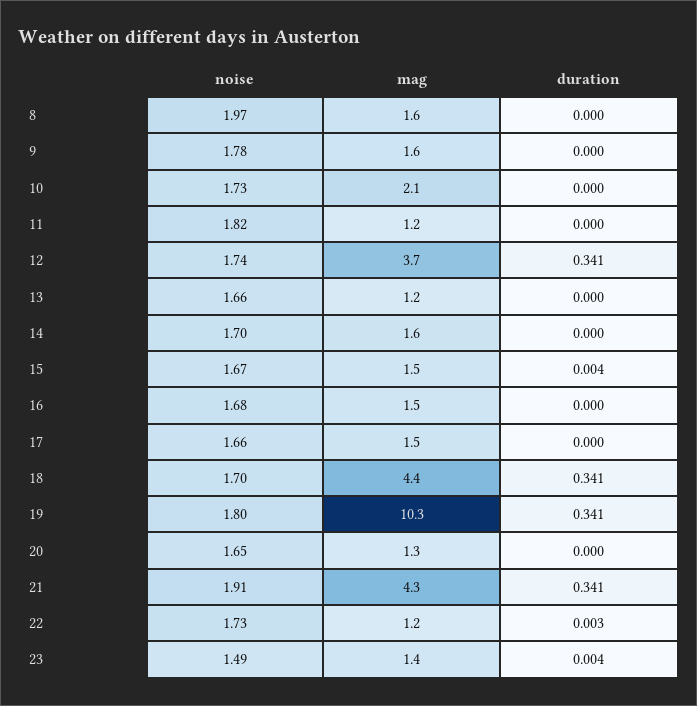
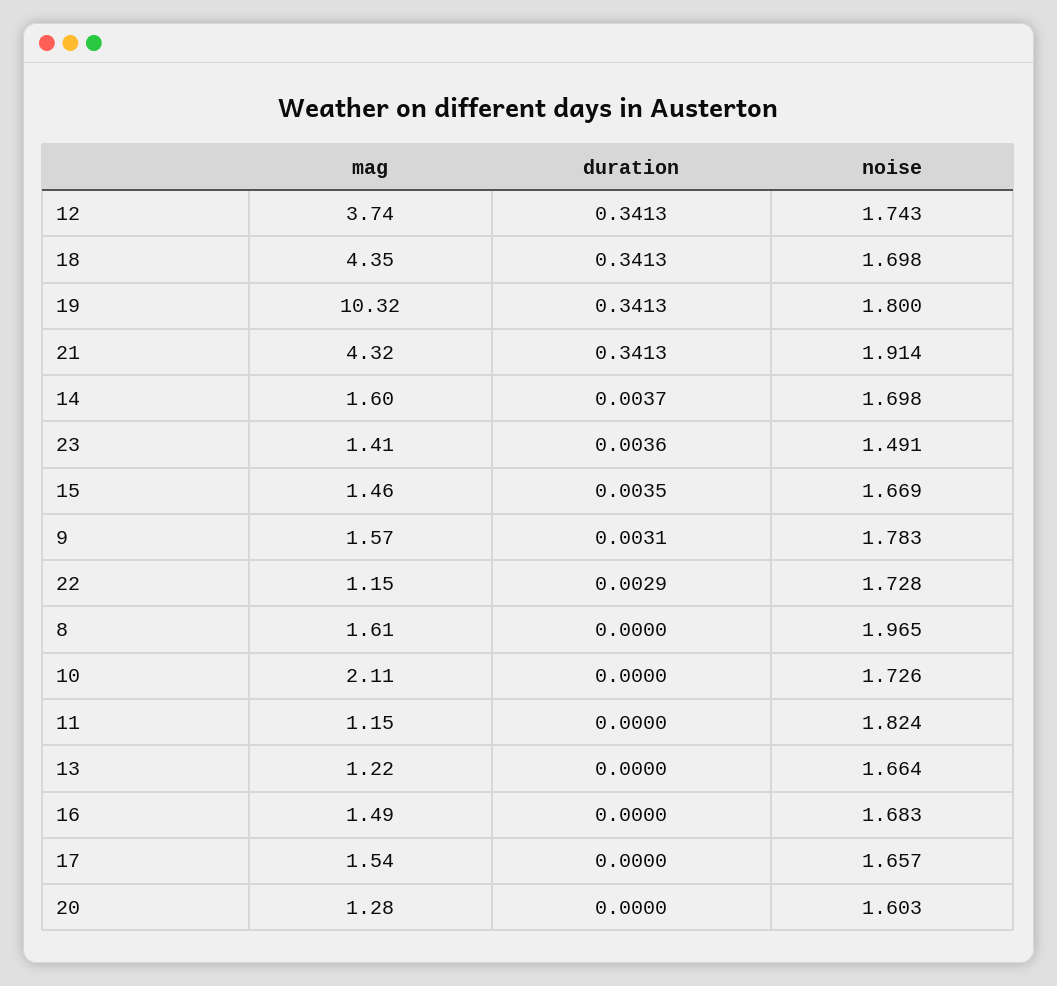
  {
    "noise": {
      "8": 1.965,
      "9": 1.783,
      "10": 1.726,
      "11": 1.824,
      "12": 1.743,
      "13": 1.664,
      "14": 1.698,
      "15": 1.669,
      "16": 1.683,
      "17": 1.657,
      "18": 1.698,
      "19": 1.8,
-     "20": 1.65,
+     "20": 1.603,
      "21": 1.914,
      "22": 1.728,
      "23": 1.491
    },
    "mag": {
      "8": 1.61,
      "9": 1.57,
      "10": 2.11,
      "11": 1.15,
      "12": 3.74,
      "13": 1.22,
      "14": 1.6,
      "15": 1.46,
      "16": 1.49,
      "17": 1.54,
      "18": 4.35,
      "19": 10.32,
      "20": 1.28,
      "21": 4.32,
      "22": 1.15,
      "23": 1.41
    },
    "duration": {
      "8": 0,
-     "9": 0,
+     "9": 0.0031,
      "10": 0,
      "11": 0,
      "12": 0.3413,
      "13": 0,
-     "14": 0,
+     "14": 0.0037,
      "15": 0.0035,
      "16": 0,
      "17": 0,
      "18": 0.3413,
      "19": 0.3413,
      "20": 0,
      "21": 0.3413,
      "22": 0.0029,
      "23": 0.0036
    }
  }

